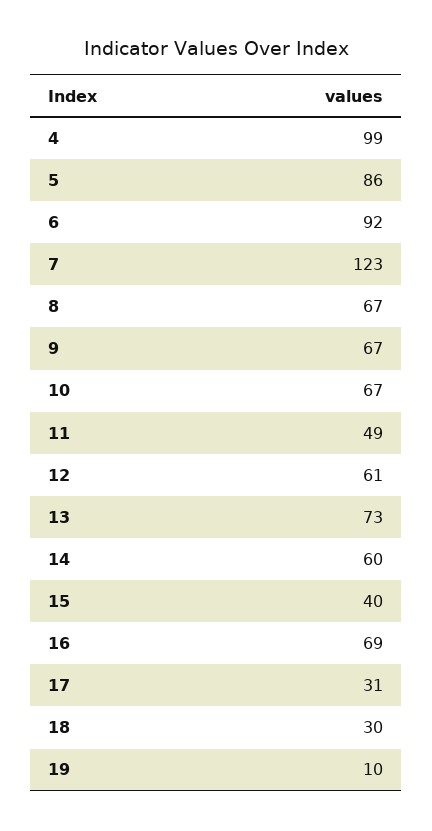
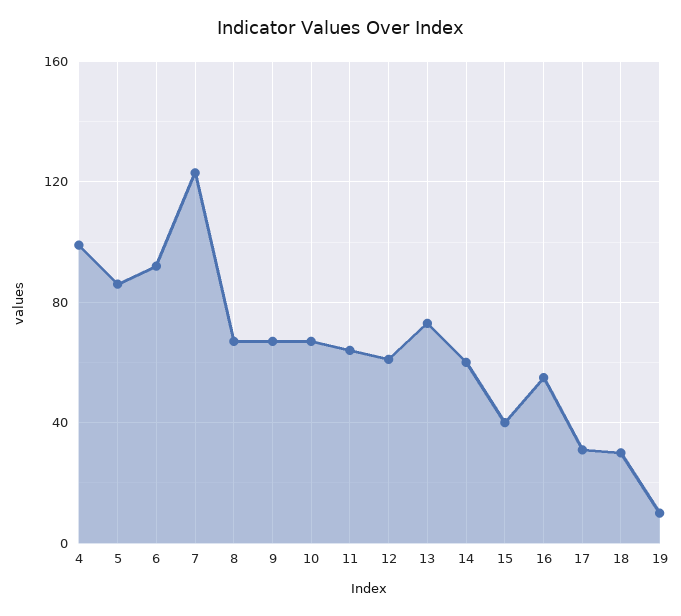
  {
    "4": 99,
    "5": 86,
    "6": 92,
    "7": 123,
    "8": 67,
    "9": 67,
    "10": 67,
-   "11": 49,
+   "11": 65,
    "12": 61,
    "13": 73,
    "14": 60,
    "15": 40,
-   "16": 69,
+   "16": 55,
    "17": 31,
    "18": 30,
    "19": 10
  }

